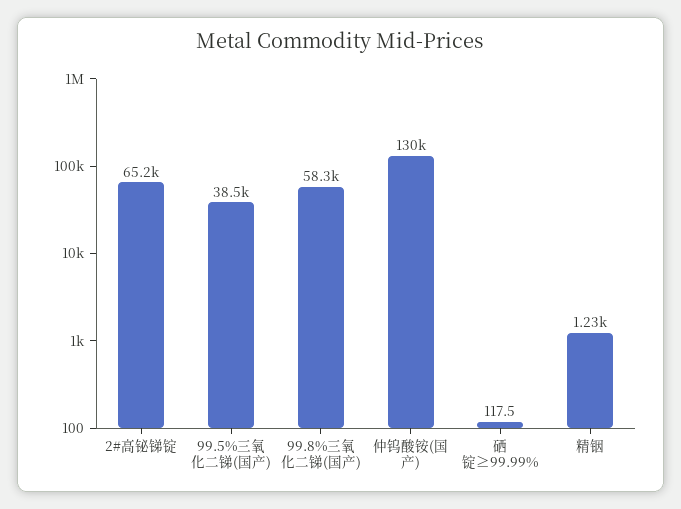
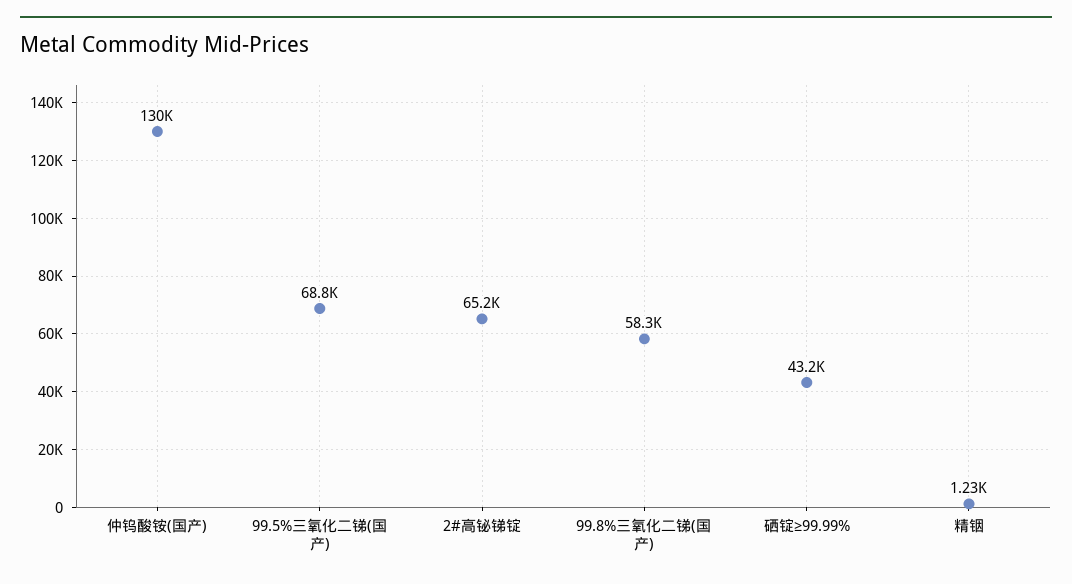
  {
    "2#高铋锑锭": 65200,
-   "99.5%三氧化二锑(国产)": 38500,
+   "99.5%三氧化二锑(国产)": 68800,
    "99.8%三氧化二锑(国产)": 58300,
    "仲钨酸铵(国产)": 130000,
-   "硒锭≥99.99%": 117.5,
+   "硒锭≥99.99%": 43200,
    "精铟": 1230
  }

